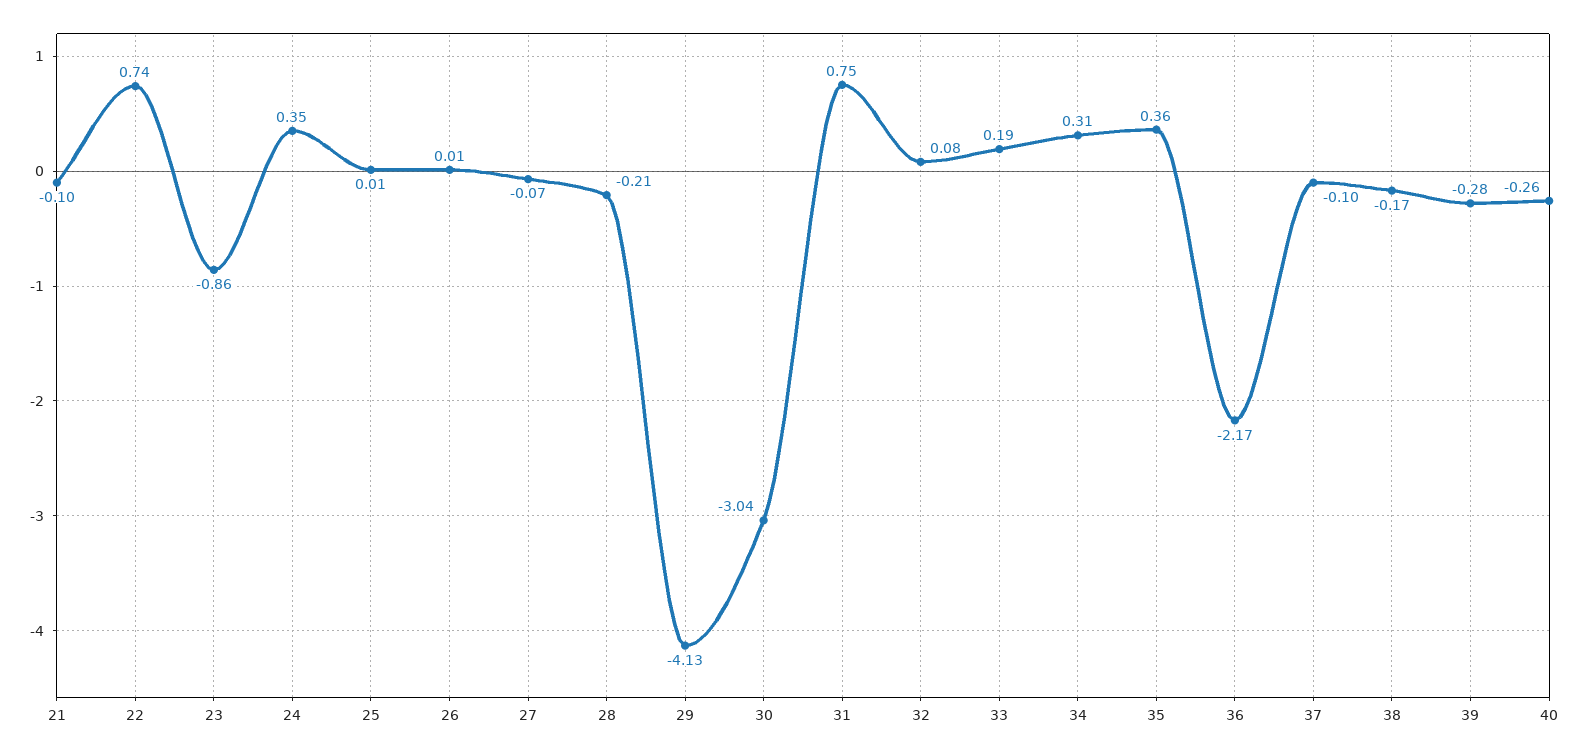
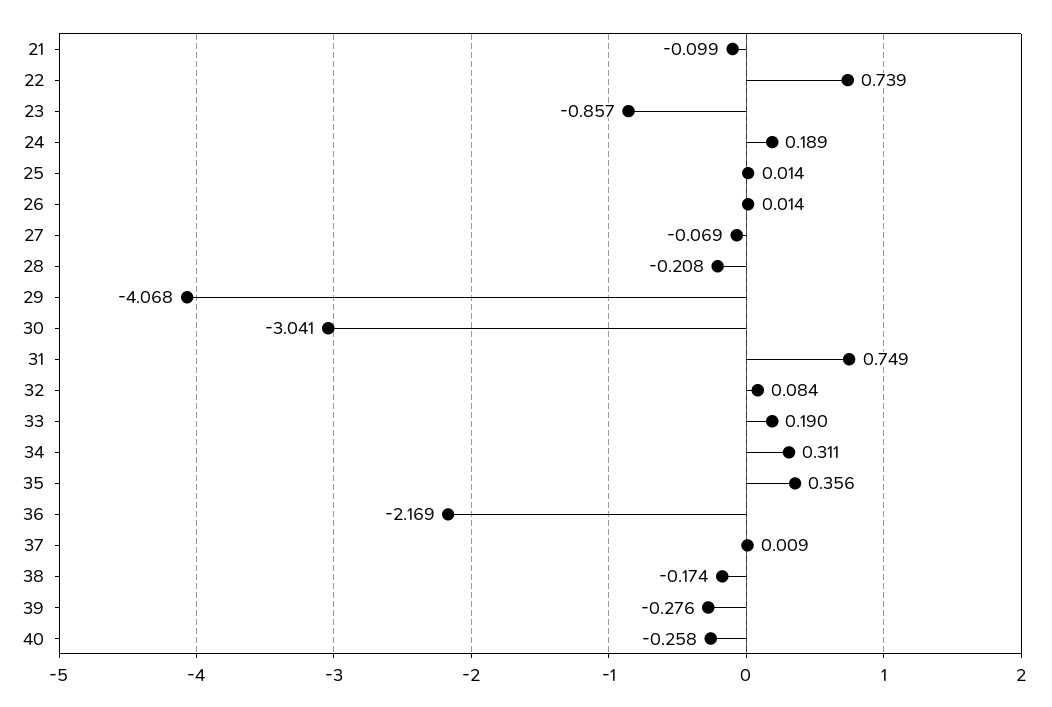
  {
    "21": -0.099,
    "22": 0.739,
    "23": -0.857,
-   "24": 0.35,
+   "24": 0.189,
    "25": 0.014,
    "26": 0.014,
    "27": -0.069,
    "28": -0.208,
-   "29": -4.13,
+   "29": -4.068,
    "30": -3.041,
    "31": 0.749,
    "32": 0.084,
    "33": 0.19,
    "34": 0.311,
    "35": 0.356,
    "36": -2.169,
-   "37": -0.1,
+   "37": 0.009,
    "38": -0.174,
    "39": -0.276,
    "40": -0.258
  }

